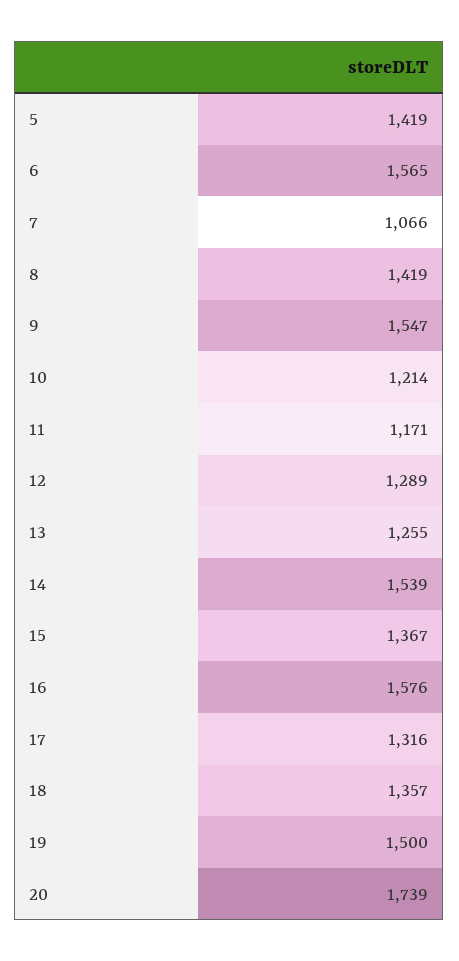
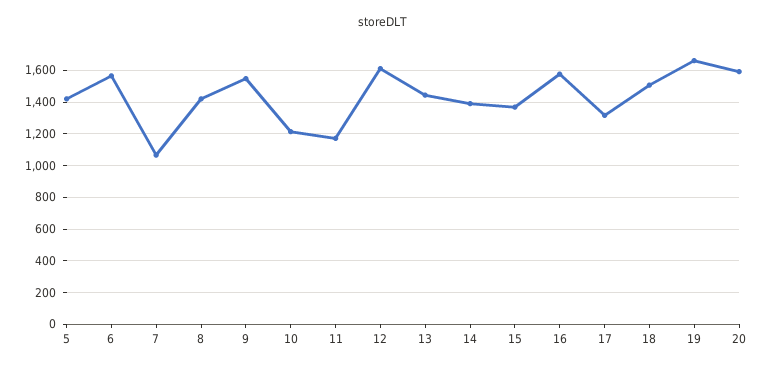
  {
    "5": 1419,
    "6": 1565,
    "7": 1066,
    "8": 1419,
    "9": 1547,
    "10": 1214,
    "11": 1171,
-   "12": 1289,
+   "12": 1600,
-   "13": 1255,
+   "13": 1450,
-   "14": 1539,
+   "14": 1400,
    "15": 1367,
    "16": 1576,
    "17": 1316,
-   "18": 1357,
+   "18": 1500,
-   "19": 1500,
+   "19": 1650,
-   "20": 1739
+   "20": 1600
  }

